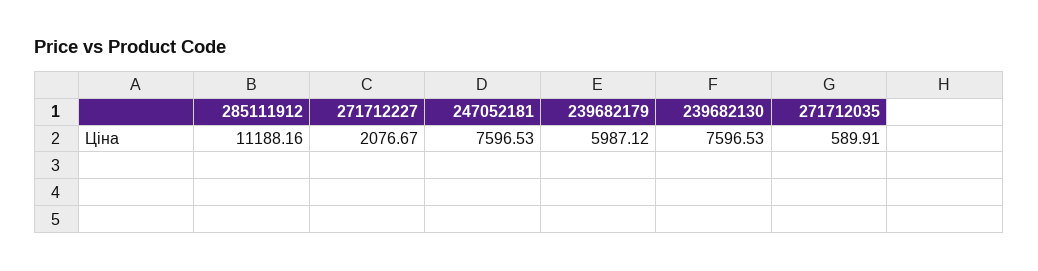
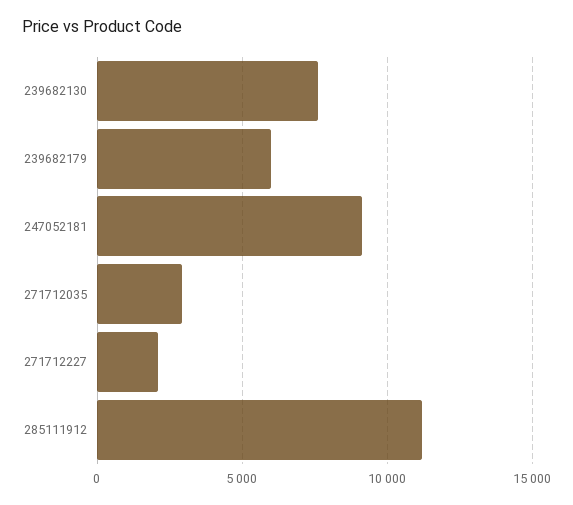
  {
    "285111912": 11188.16,
    "271712227": 2076.67,
-   "247052181": 7596.53,
+   "247052181": 9000,
    "239682179": 5987.12,
    "239682130": 7596.53,
-   "271712035": 589.91
+   "271712035": 3000
  }

